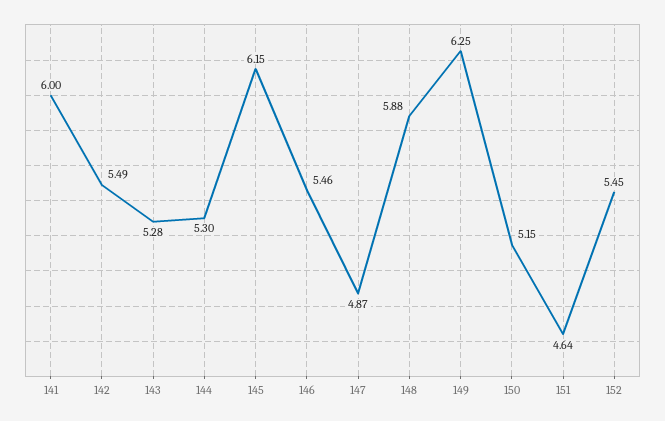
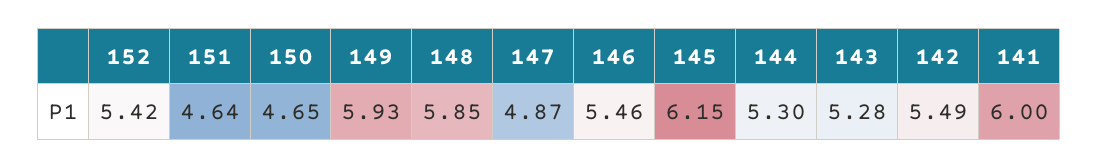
  {
    "141": 6,
    "142": 5.49,
    "143": 5.28,
    "144": 5.3,
    "145": 6.15,
    "146": 5.46,
    "147": 4.87,
-   "148": 5.88,
+   "148": 5.85,
-   "149": 6.25,
+   "149": 5.93,
-   "150": 5.15,
+   "150": 4.65,
    "151": 4.64,
-   "152": 5.45
+   "152": 5.42
  }

